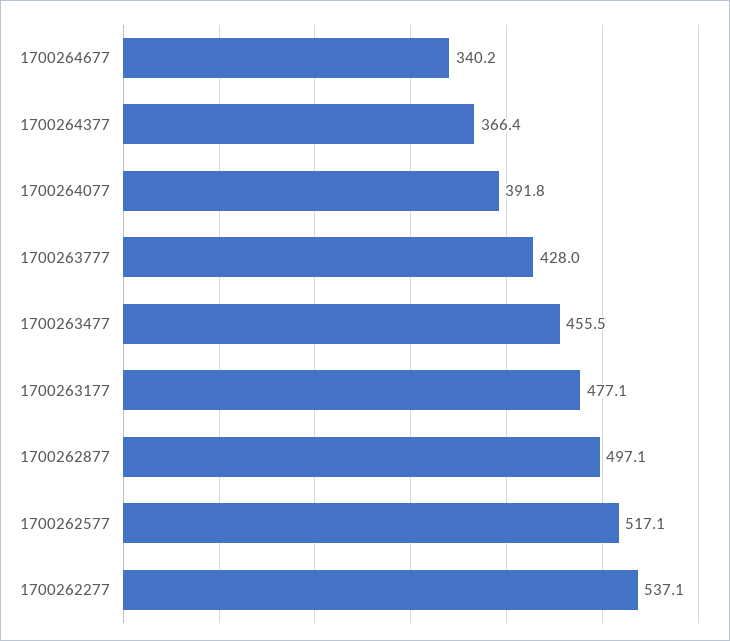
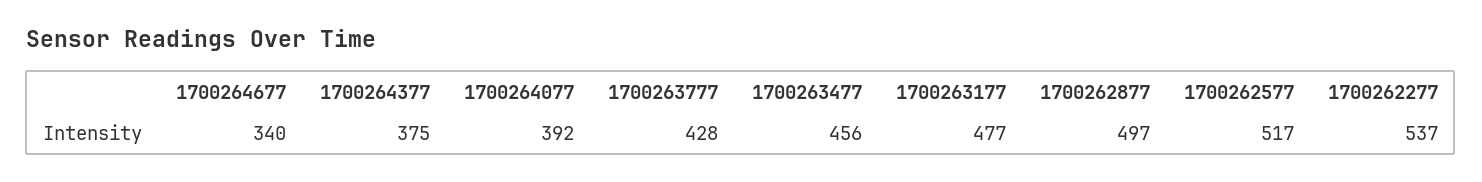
  {
    "1700264677": 340.2,
-   "1700264377": 366.4,
+   "1700264377": 375,
    "1700264077": 391.8,
    "1700263777": 428,
    "1700263477": 455.5,
    "1700263177": 477.1,
    "1700262877": 497.1,
    "1700262577": 517.1,
    "1700262277": 537.1
  }

